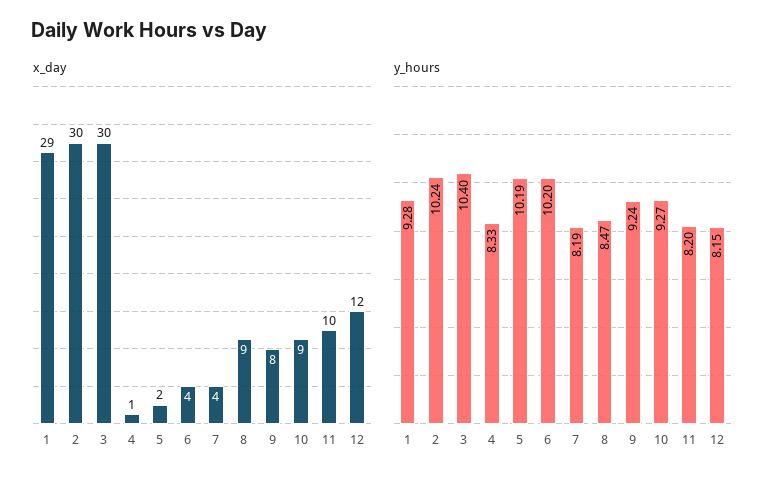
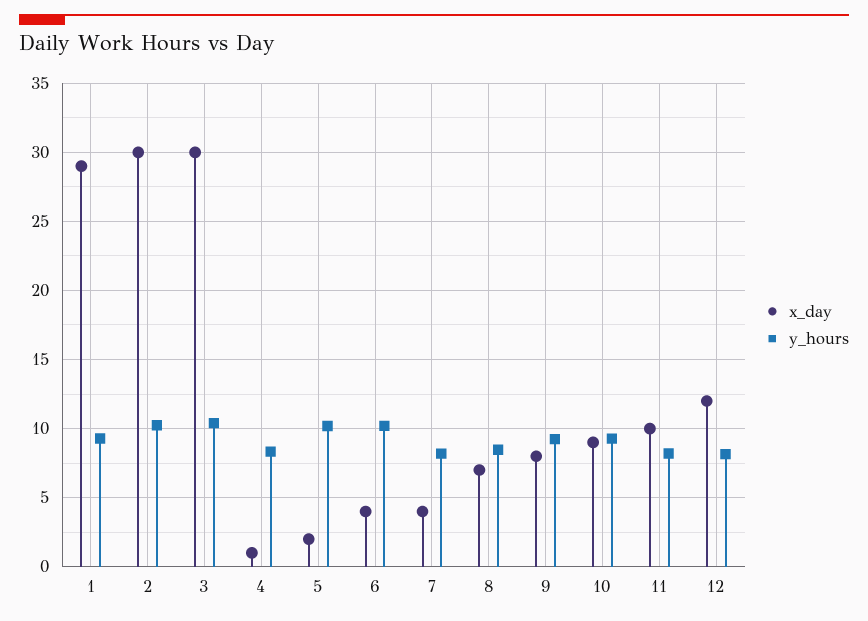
  {
    "x_day": {
      "1": 29,
      "2": 30,
      "3": 30,
      "4": 1,
      "5": 2,
      "6": 4,
      "7": 4,
-     "8": 9,
+     "8": 7,
      "9": 8,
      "10": 9,
      "11": 10,
      "12": 12
    },
    "y_hours": {
      "1": 9.28,
      "2": 10.24,
      "3": 10.4,
      "4": 8.33,
      "5": 10.19,
      "6": 10.2,
      "7": 8.19,
      "8": 8.47,
      "9": 9.24,
      "10": 9.27,
      "11": 8.2,
      "12": 8.15
    }
  }

